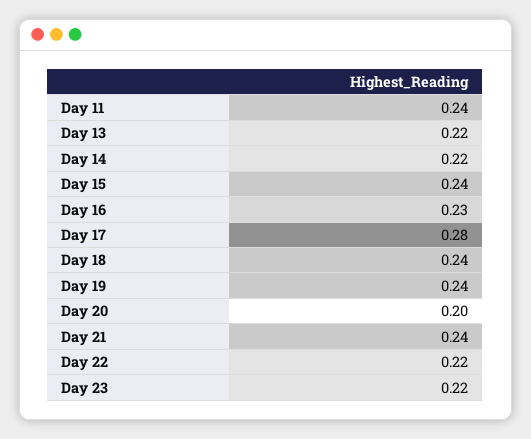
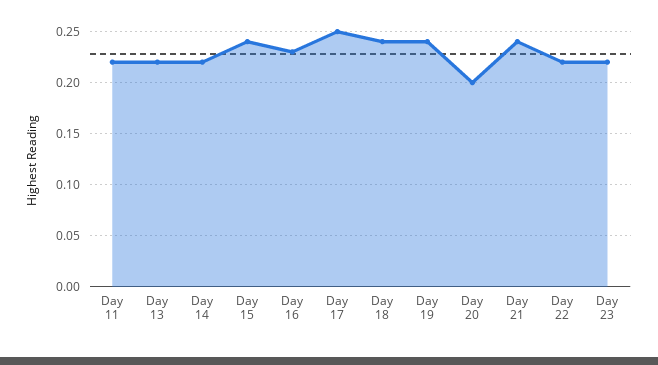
  {
-   "Day 11": 0.24,
+   "Day 11": 0.22,
    "Day 13": 0.22,
    "Day 14": 0.22,
    "Day 15": 0.24,
    "Day 16": 0.23,
-   "Day 17": 0.28,
+   "Day 17": 0.25,
    "Day 18": 0.24,
    "Day 19": 0.24,
    "Day 20": 0.2,
    "Day 21": 0.24,
    "Day 22": 0.22,
    "Day 23": 0.22
  }

